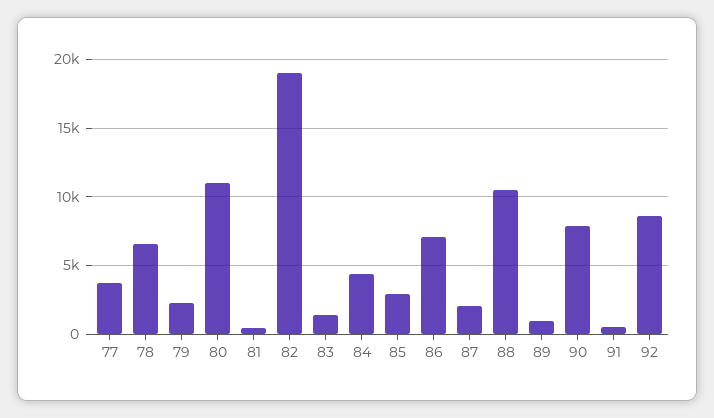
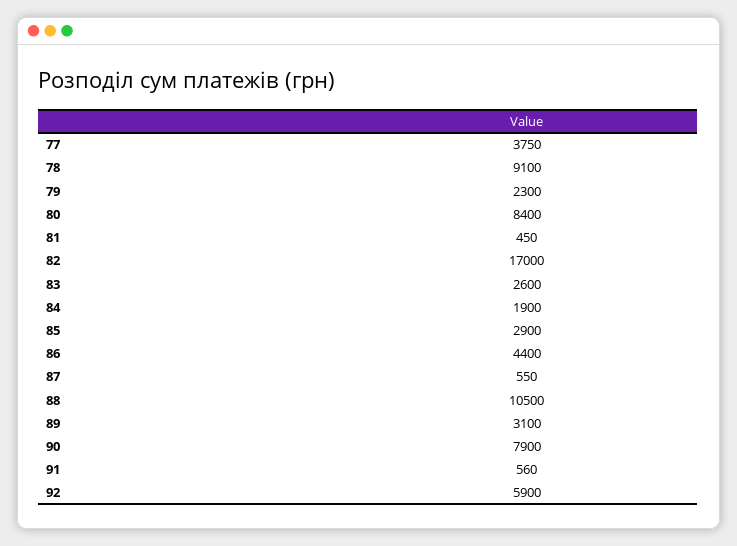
  {
    "77": 3750,
-   "78": 6500,
+   "78": 9100,
    "79": 2300,
-   "80": 11000,
+   "80": 8400,
    "81": 450,
-   "82": 19000,
+   "82": 17000,
-   "83": 1500,
+   "83": 2600,
-   "84": 4500,
+   "84": 1900,
    "85": 2900,
-   "86": 7000,
+   "86": 4400,
-   "87": 2000,
+   "87": 550,
    "88": 10500,
-   "89": 1000,
+   "89": 3100,
    "90": 7900,
    "91": 560,
-   "92": 8500
+   "92": 5900
  }

